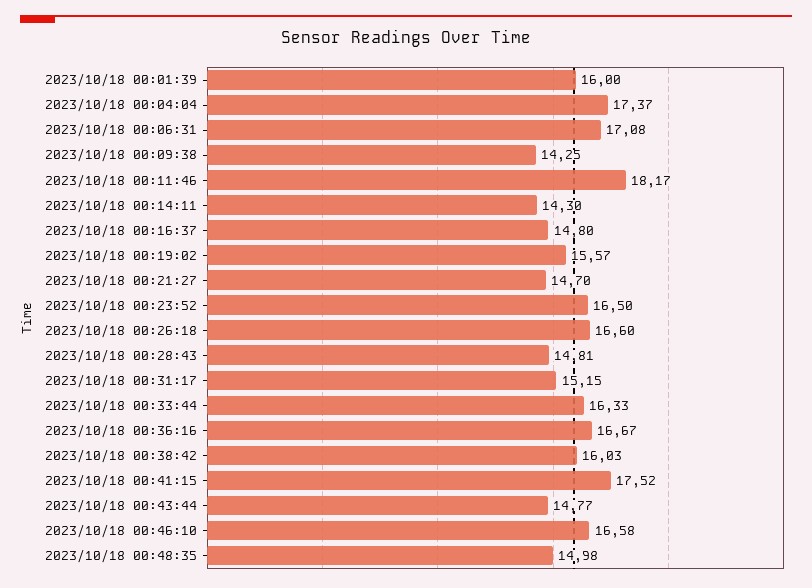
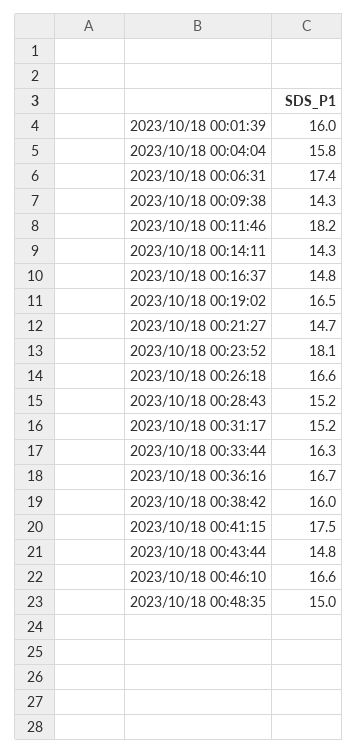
  {
    "2023/10/18 00:01:39": 16,
-   "2023/10/18 00:04:04": 17.37,
+   "2023/10/18 00:04:04": 15.8,
-   "2023/10/18 00:06:31": 17.08,
+   "2023/10/18 00:06:31": 17.4,
    "2023/10/18 00:09:38": 14.25,
    "2023/10/18 00:11:46": 18.17,
    "2023/10/18 00:14:11": 14.3,
    "2023/10/18 00:16:37": 14.8,
-   "2023/10/18 00:19:02": 15.57,
+   "2023/10/18 00:19:02": 16.5,
    "2023/10/18 00:21:27": 14.7,
-   "2023/10/18 00:23:52": 16.5,
+   "2023/10/18 00:23:52": 18.1,
    "2023/10/18 00:26:18": 16.6,
-   "2023/10/18 00:28:43": 14.81,
+   "2023/10/18 00:28:43": 15.2,
    "2023/10/18 00:31:17": 15.15,
    "2023/10/18 00:33:44": 16.33,
    "2023/10/18 00:36:16": 16.67,
    "2023/10/18 00:38:42": 16.03,
    "2023/10/18 00:41:15": 17.52,
    "2023/10/18 00:43:44": 14.77,
    "2023/10/18 00:46:10": 16.58,
    "2023/10/18 00:48:35": 14.98
  }

